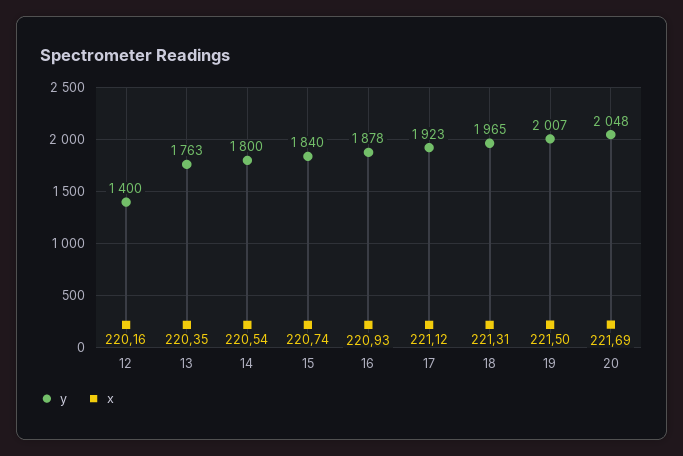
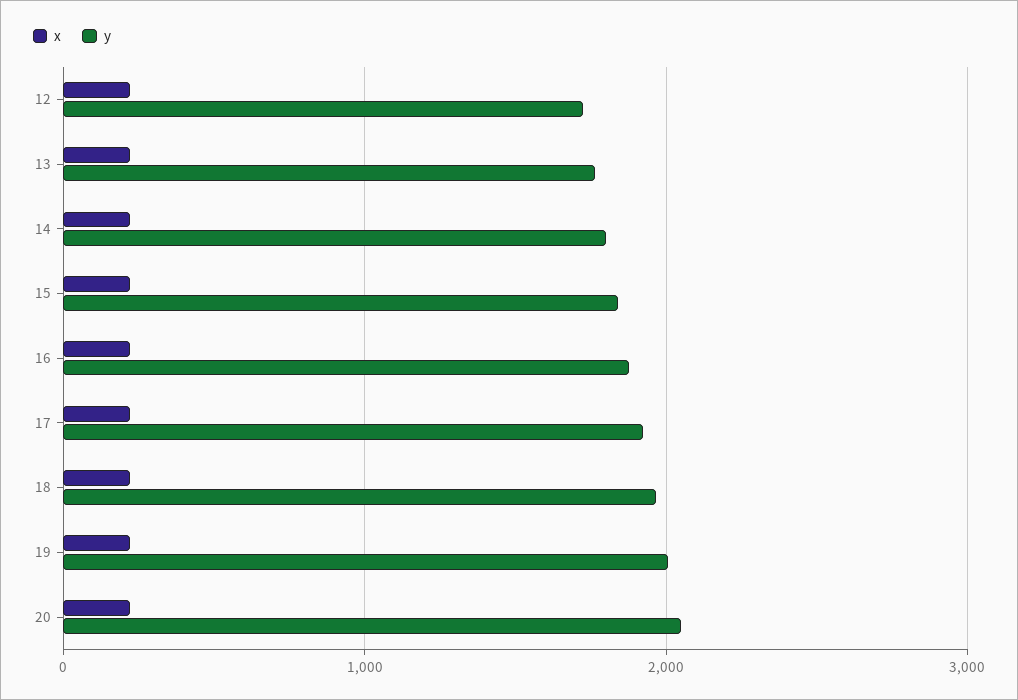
  {
    "y": {
-     "12": 1400,
+     "12": 1700,
      "13": 1763,
      "14": 1800,
      "15": 1840,
      "16": 1878,
      "17": 1923,
      "18": 1965,
      "19": 2007,
      "20": 2048
    },
    "x": {
      "12": 220.16,
      "13": 220.35,
      "14": 220.54,
      "15": 220.74,
      "16": 220.93,
      "17": 221.12,
      "18": 221.31,
      "19": 221.5,
      "20": 221.69
    }
  }

